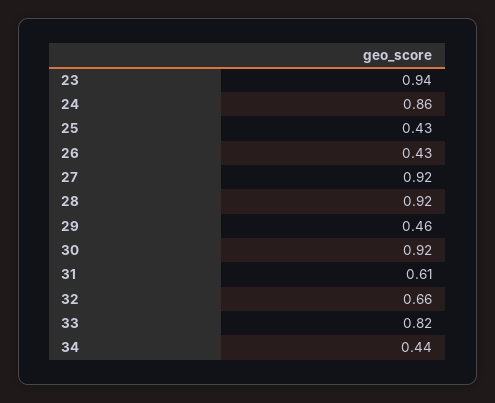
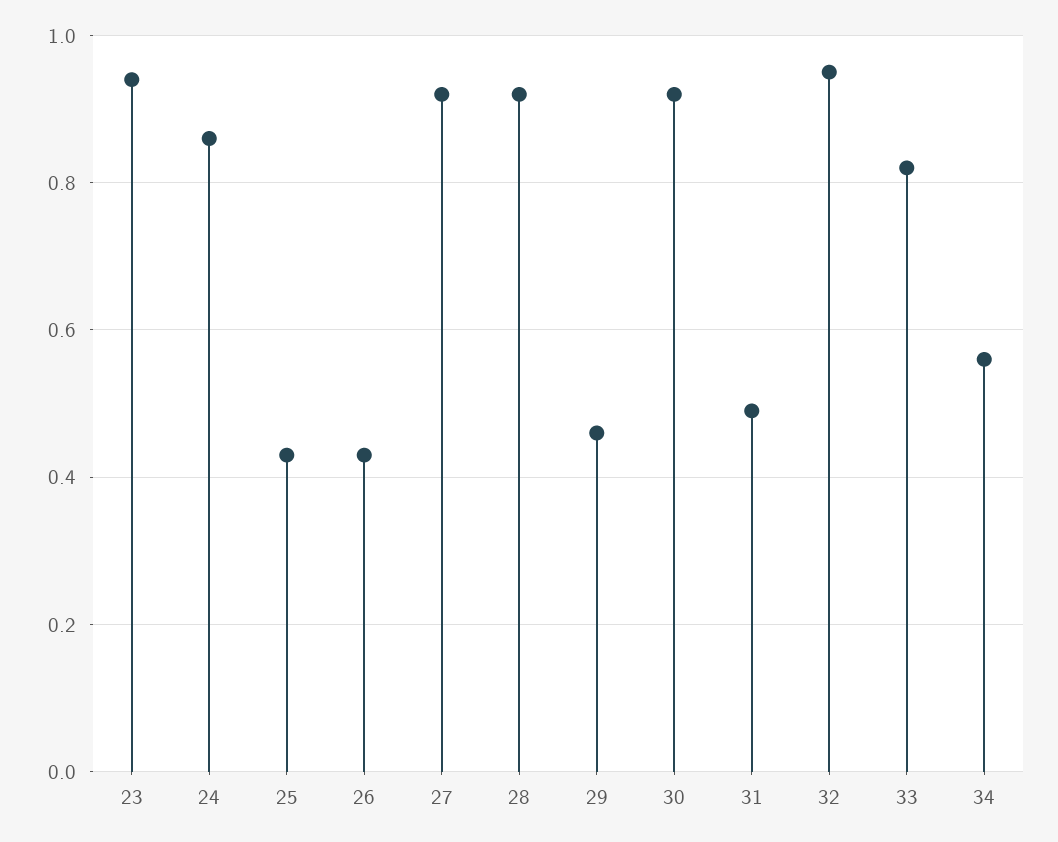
  {
    "23": 0.94,
    "24": 0.86,
    "25": 0.43,
    "26": 0.43,
    "27": 0.92,
    "28": 0.92,
    "29": 0.46,
    "30": 0.92,
-   "31": 0.61,
+   "31": 0.5,
-   "32": 0.66,
+   "32": 0.95,
    "33": 0.82,
-   "34": 0.44
+   "34": 0.55
  }

